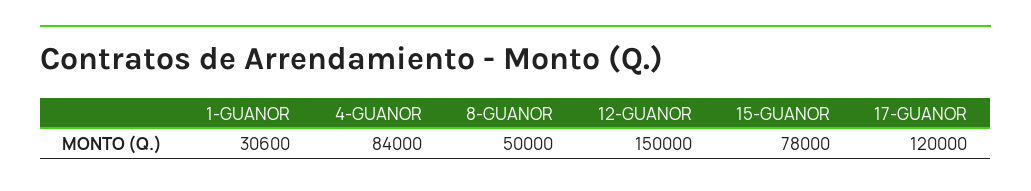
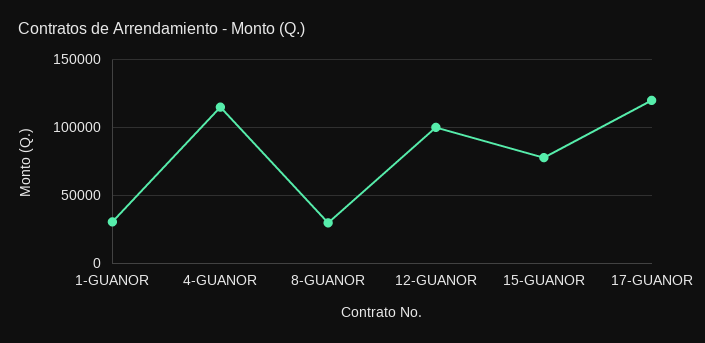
  {
    "1-GUANOR": 30600,
-   "4-GUANOR": 84000,
+   "4-GUANOR": 115000,
-   "8-GUANOR": 50000,
+   "8-GUANOR": 30000,
-   "12-GUANOR": 150000,
+   "12-GUANOR": 100000,
    "15-GUANOR": 78000,
    "17-GUANOR": 120000
  }

